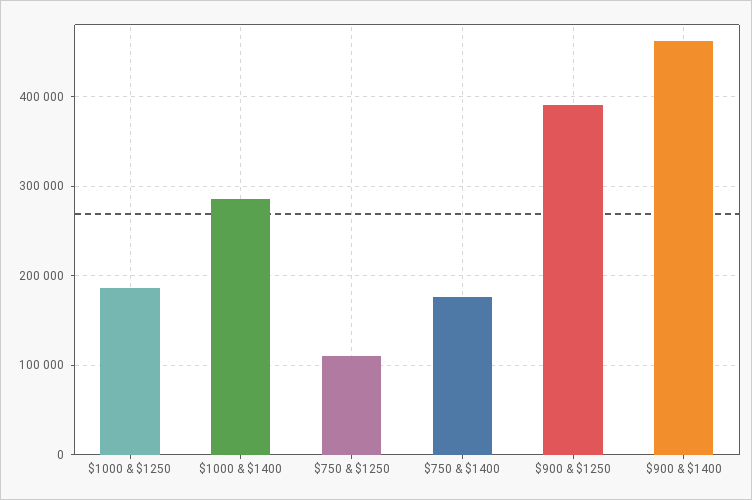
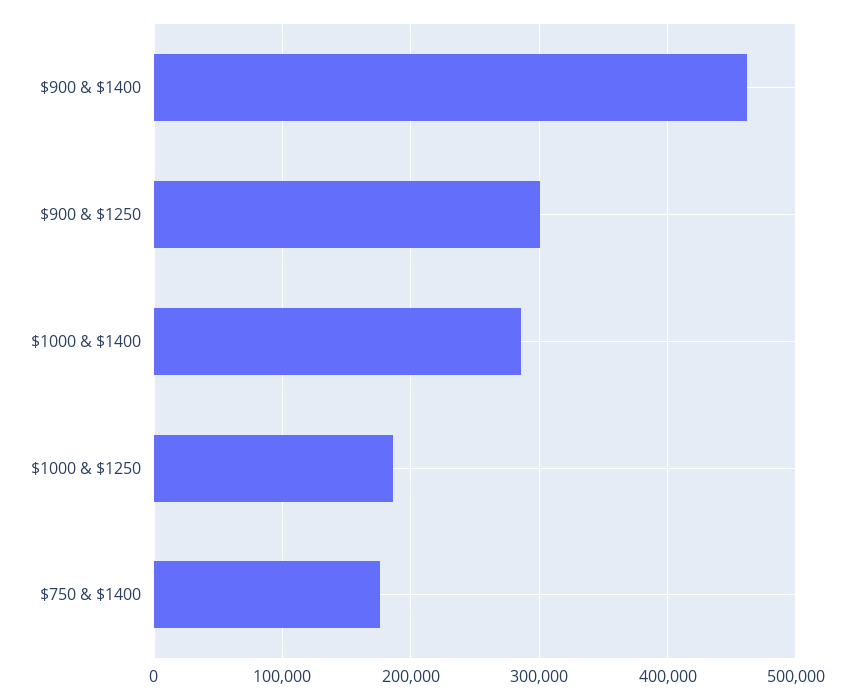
  {
    "$1000 & $1250": 190000,
    "$1000 & $1400": 290000,
-   "$750 & $1250": 110000,
    "$750 & $1400": 180000,
-   "$900 & $1250": 390000,
+   "$900 & $1250": 300000,
    "$900 & $1400": 460000
  }

